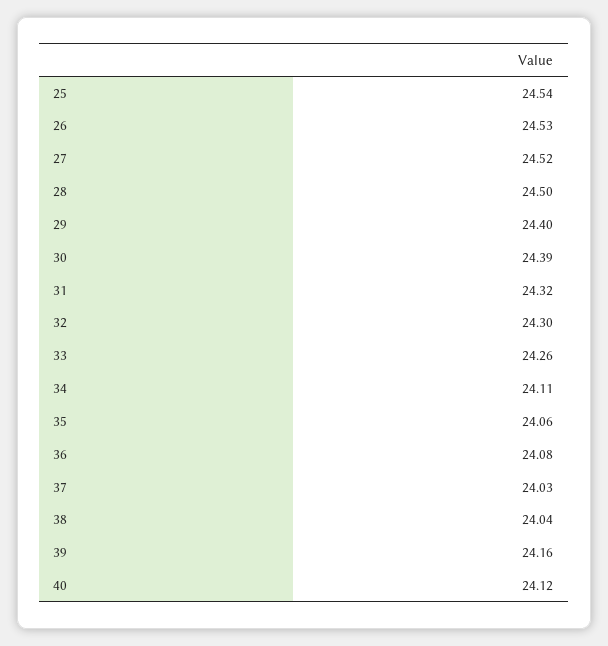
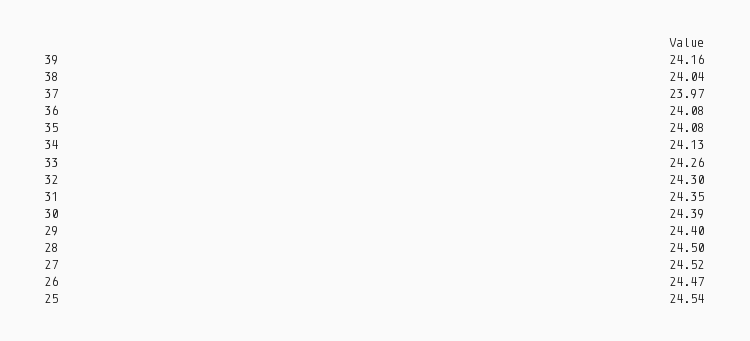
  {
    "25": 24.54,
-   "26": 24.53,
+   "26": 24.47,
    "27": 24.52,
    "28": 24.5,
    "29": 24.4,
    "30": 24.39,
-   "31": 24.32,
+   "31": 24.35,
    "32": 24.3,
    "33": 24.26,
-   "34": 24.11,
+   "34": 24.13,
-   "35": 24.06,
+   "35": 24.08,
    "36": 24.08,
-   "37": 24.03,
+   "37": 23.97,
    "38": 24.04,
-   "39": 24.16,
+   "39": 24.16
-   "40": 24.12
  }

